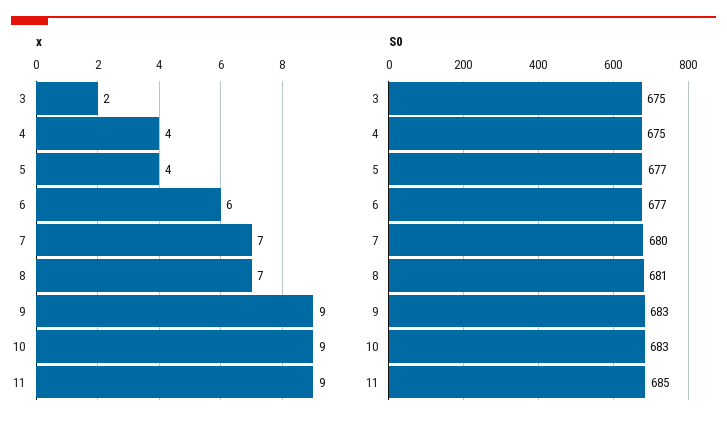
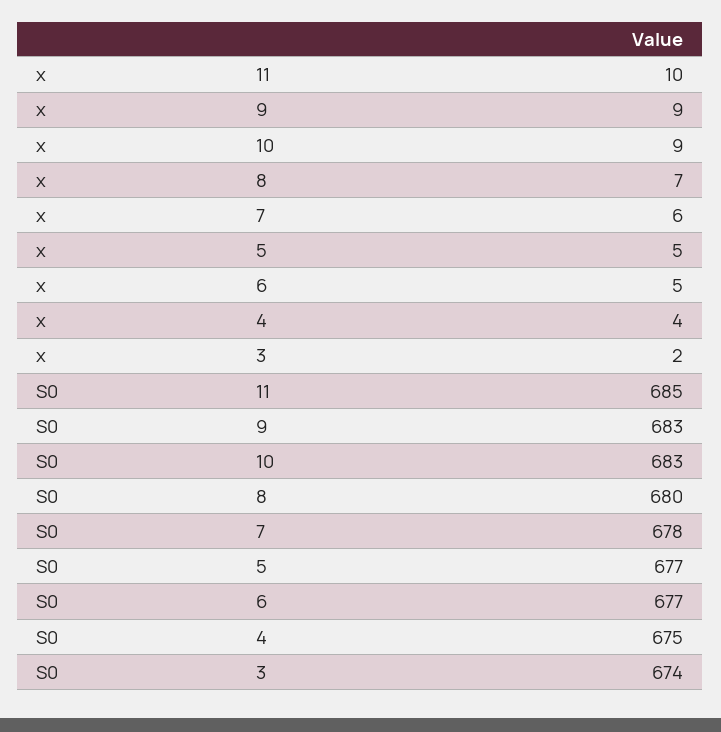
  {
    "x": {
      "3": 2,
      "4": 4,
-     "5": 4,
+     "5": 5,
-     "6": 6,
+     "6": 5,
-     "7": 7,
+     "7": 6,
      "8": 7,
      "9": 9,
      "10": 9,
-     "11": 9
+     "11": 10
    },
    "S0": {
-     "3": 675,
+     "3": 674,
      "4": 675,
      "5": 677,
      "6": 677,
-     "7": 680,
+     "7": 678,
-     "8": 681,
+     "8": 680,
      "9": 683,
      "10": 683,
      "11": 685
    }
  }

